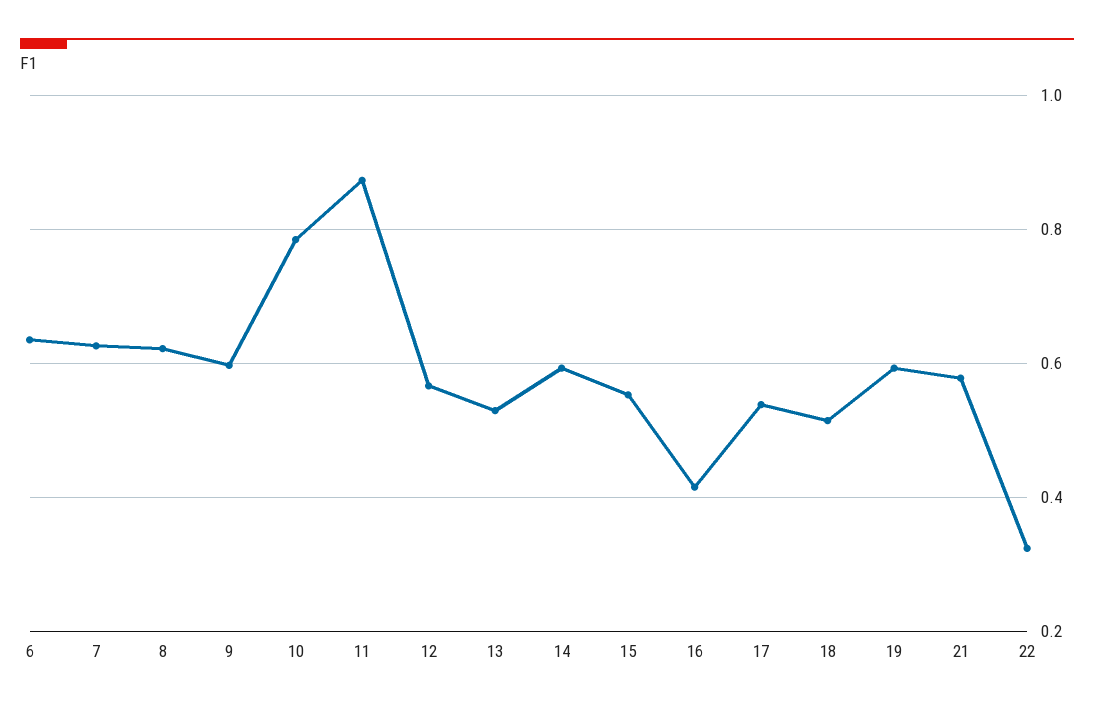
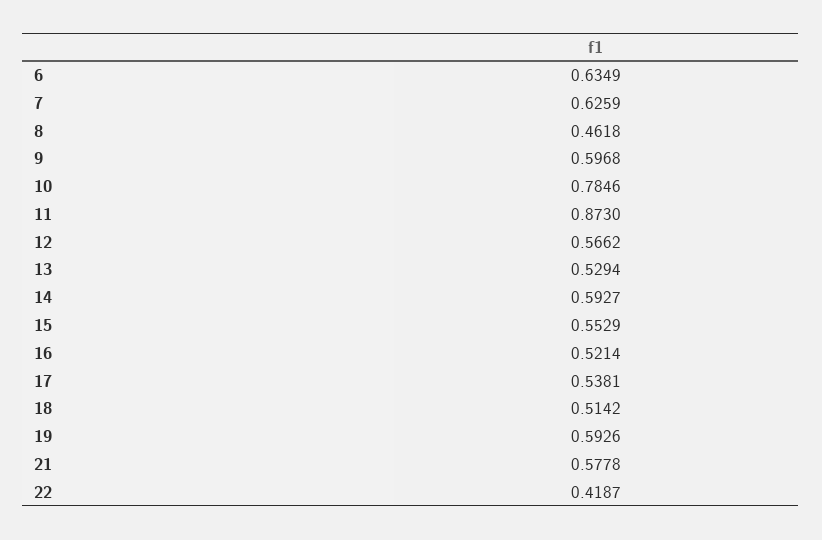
  {
    "6": 0.6349,
    "7": 0.6259,
-   "8": 0.62,
+   "8": 0.4618,
    "9": 0.5968,
    "10": 0.7846,
    "11": 0.873,
    "12": 0.5662,
    "13": 0.5294,
    "14": 0.5927,
    "15": 0.5529,
-   "16": 0.42,
+   "16": 0.5214,
    "17": 0.5381,
    "18": 0.5142,
    "19": 0.5926,
    "21": 0.5778,
-   "22": 0.32
+   "22": 0.4187
  }

